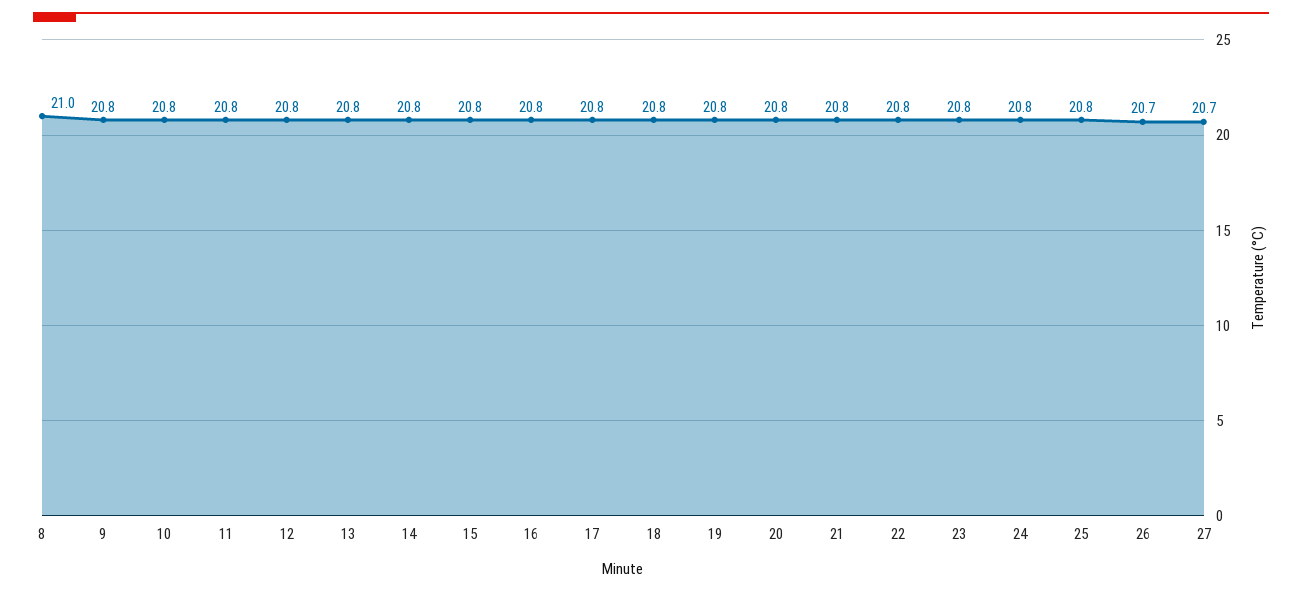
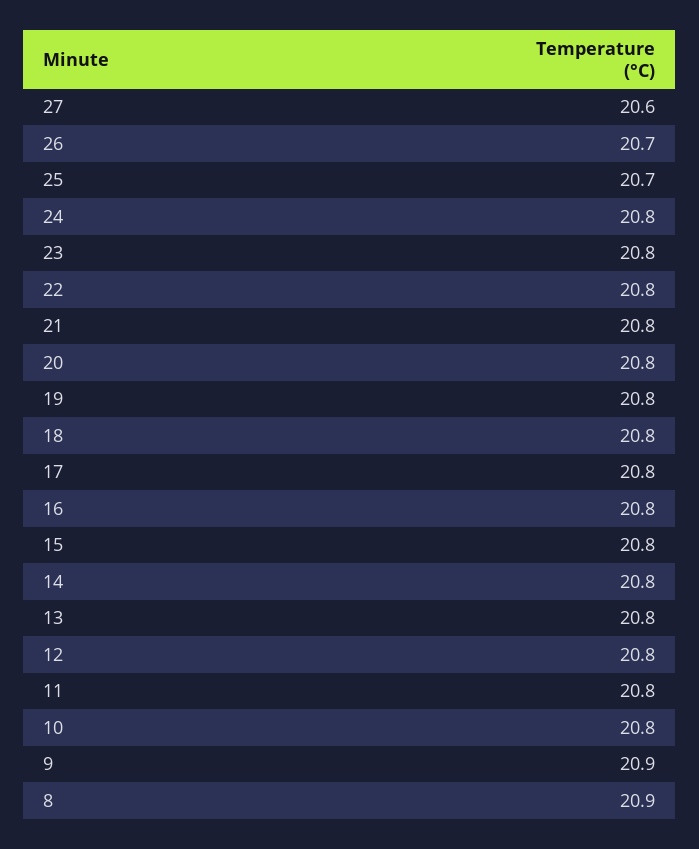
  {
-   "8": 21,
+   "8": 20.9,
-   "9": 20.8,
+   "9": 20.9,
    "10": 20.8,
    "11": 20.8,
    "12": 20.8,
    "13": 20.8,
    "14": 20.8,
    "15": 20.8,
    "16": 20.8,
    "17": 20.8,
    "18": 20.8,
    "19": 20.8,
    "20": 20.8,
    "21": 20.8,
    "22": 20.8,
    "23": 20.8,
    "24": 20.8,
-   "25": 20.8,
+   "25": 20.7,
    "26": 20.7,
-   "27": 20.7
+   "27": 20.6
  }

